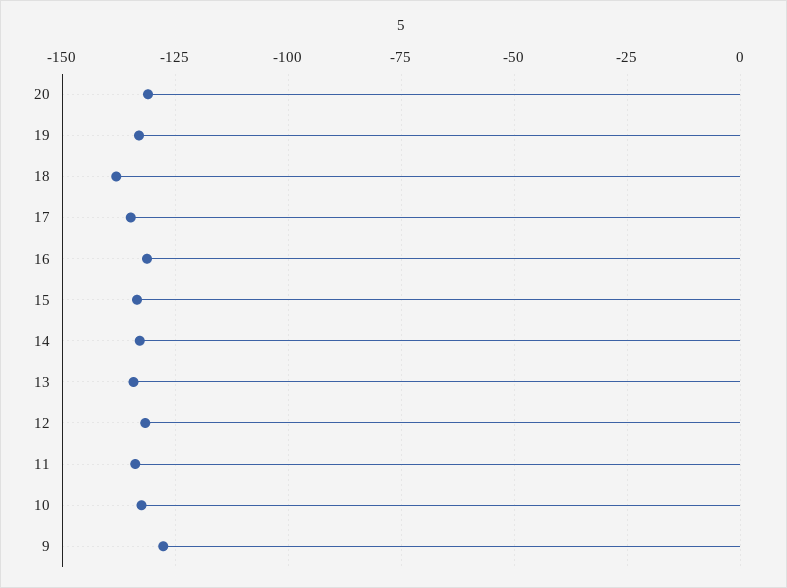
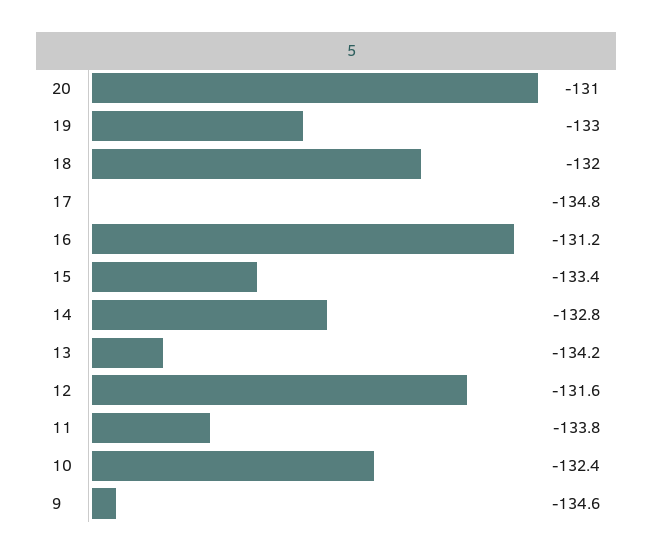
  {
    "20": -131,
    "19": -133,
-   "18": -137.5,
+   "18": -132,
    "17": -134.8,
    "16": -131.2,
    "15": -133.4,
    "14": -132.8,
    "13": -134.2,
    "12": -131.6,
    "11": -133.8,
    "10": -132.4,
-   "9": -127.5
+   "9": -134.6
  }

